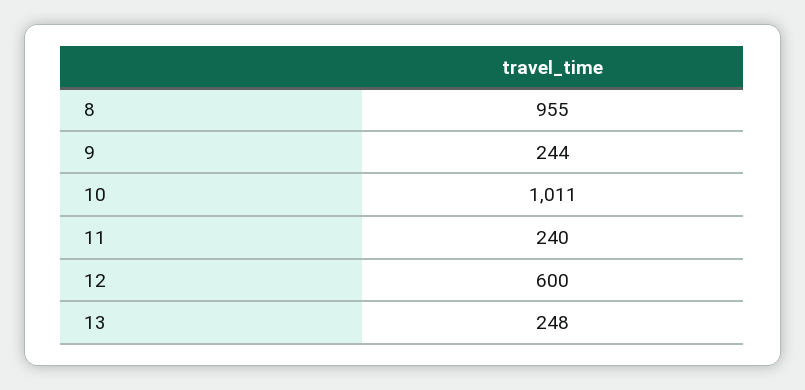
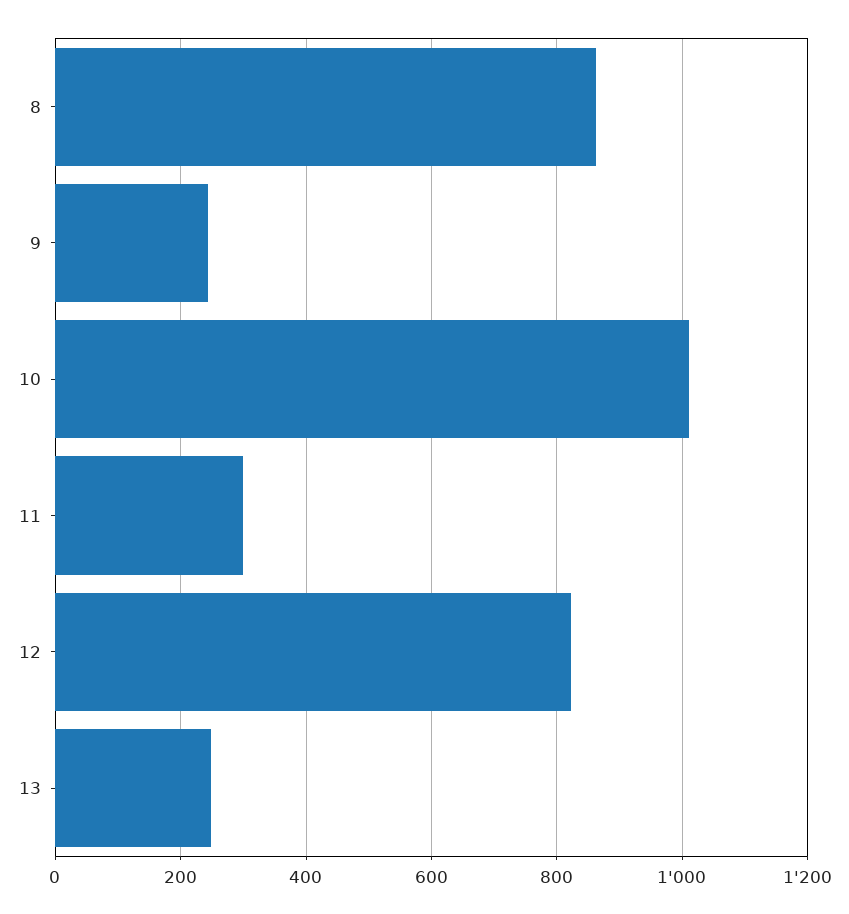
  {
-   "8": 955,
+   "8": 860,
    "9": 244,
    "10": 1011,
-   "11": 240,
+   "11": 300,
-   "12": 600,
+   "12": 820,
    "13": 248
  }

